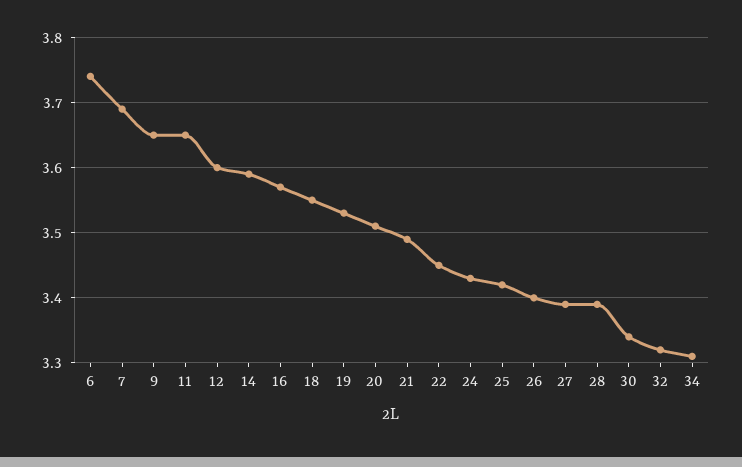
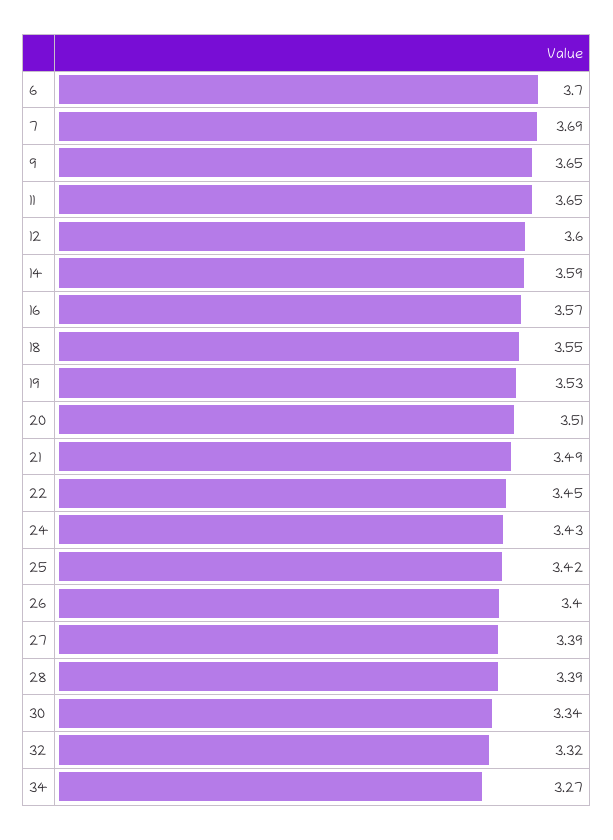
  {
-   "6": 3.74,
+   "6": 3.7,
    "7": 3.69,
    "9": 3.65,
    "11": 3.65,
    "12": 3.6,
    "14": 3.59,
    "16": 3.57,
    "18": 3.55,
    "19": 3.53,
    "20": 3.51,
    "21": 3.49,
    "22": 3.45,
    "24": 3.43,
    "25": 3.42,
    "26": 3.4,
    "27": 3.39,
    "28": 3.39,
    "30": 3.34,
    "32": 3.32,
-   "34": 3.31
+   "34": 3.27
  }

